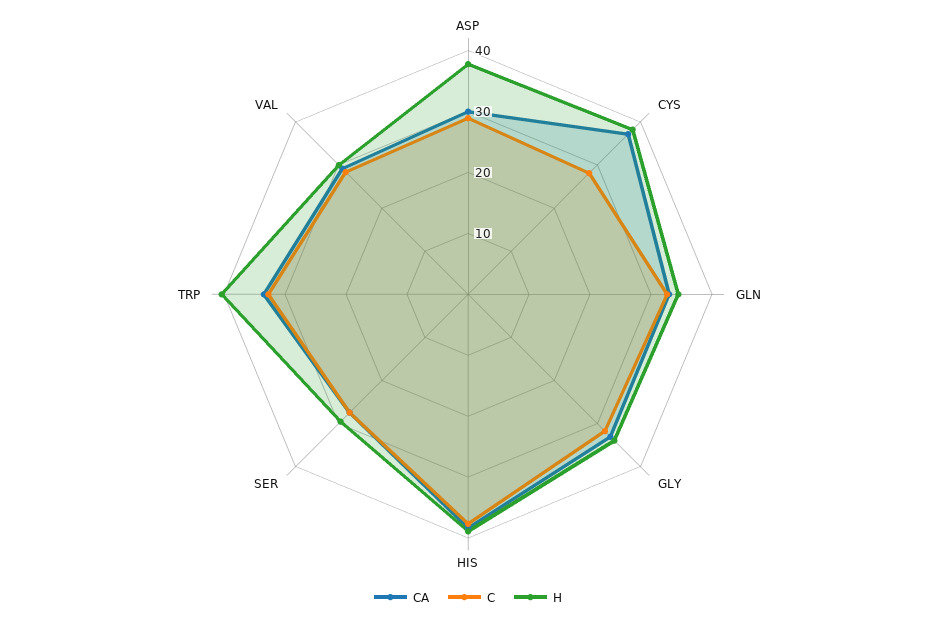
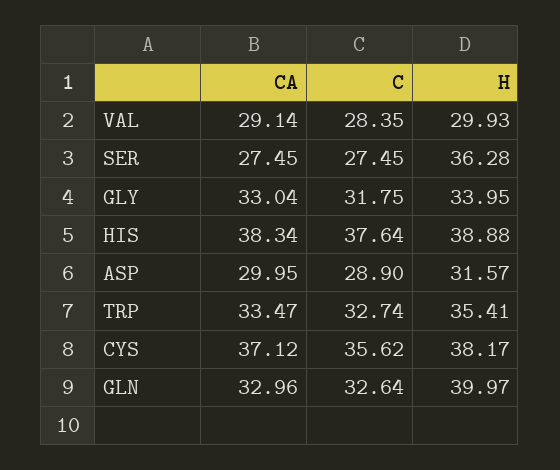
  {
    "CA": {
      "ASP": 29.95,
      "CYS": 37.12,
      "GLN": 32.96,
      "GLY": 33.04,
      "HIS": 38.34,
      "SER": 27.45,
      "TRP": 33.47,
      "VAL": 29.14
    },
    "C": {
      "ASP": 28.9,
-     "CYS": 28,
+     "CYS": 35.62,
      "GLN": 32.64,
      "GLY": 31.75,
      "HIS": 37.64,
      "SER": 27.45,
      "TRP": 32.74,
      "VAL": 28.35
    },
    "H": {
-     "ASP": 38,
+     "ASP": 31.57,
      "CYS": 38.17,
-     "GLN": 34,
+     "GLN": 39.97,
      "GLY": 33.95,
      "HIS": 38.88,
-     "SER": 30,
+     "SER": 36.28,
-     "TRP": 40,
+     "TRP": 35.41,
      "VAL": 29.93
    }
  }

